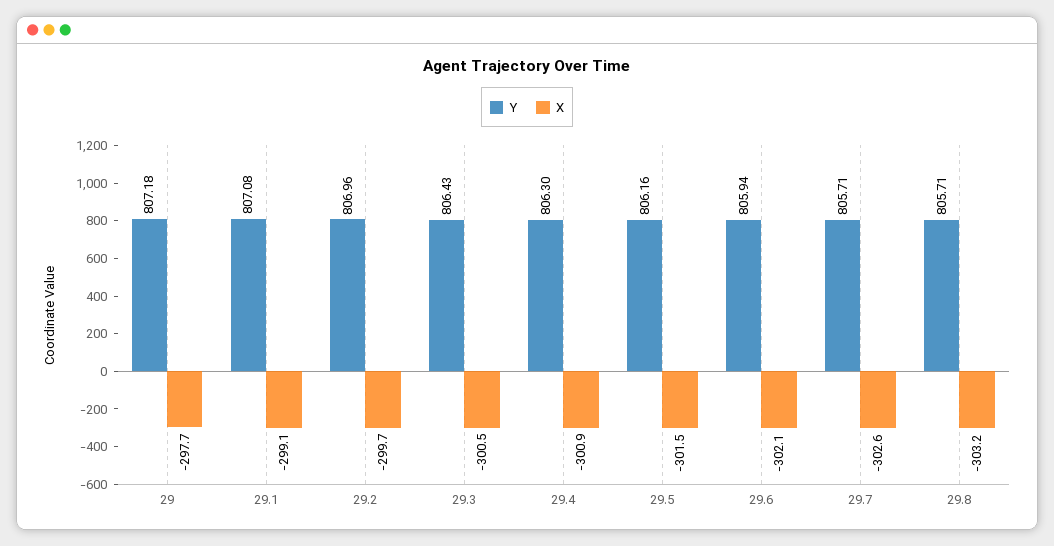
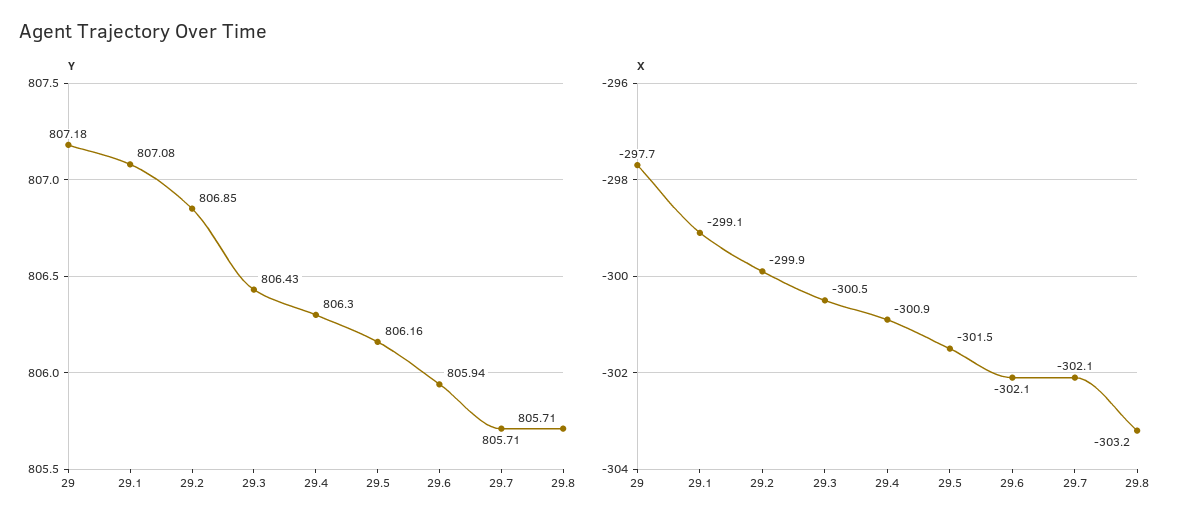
  {
    "Y": {
      "29": 807.18,
      "29.1": 807.08,
-     "29.2": 806.96,
+     "29.2": 806.85,
      "29.3": 806.43,
      "29.4": 806.3,
      "29.5": 806.16,
      "29.6": 805.94,
      "29.7": 805.71,
      "29.8": 805.71
    },
    "X": {
      "29": -297.7,
      "29.1": -299.1,
-     "29.2": -299.7,
+     "29.2": -299.9,
      "29.3": -300.5,
      "29.4": -300.9,
      "29.5": -301.5,
      "29.6": -302.1,
-     "29.7": -302.6,
+     "29.7": -302.1,
      "29.8": -303.2
    }
  }

